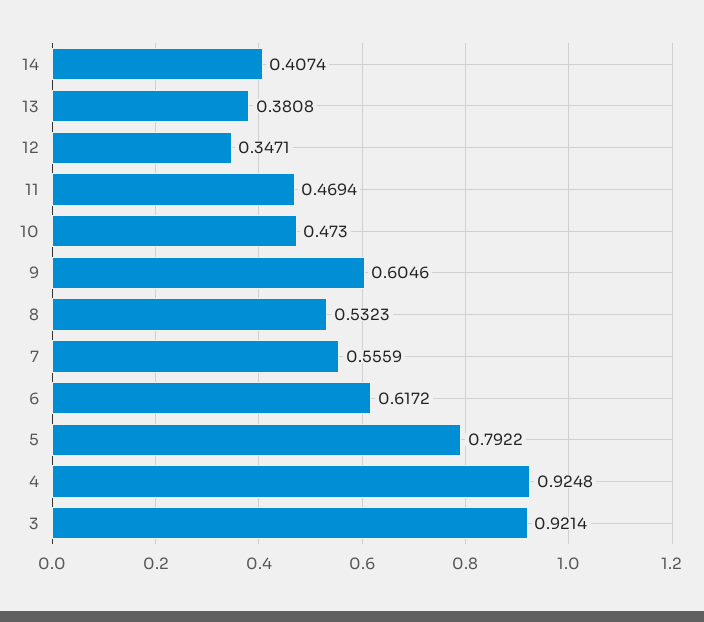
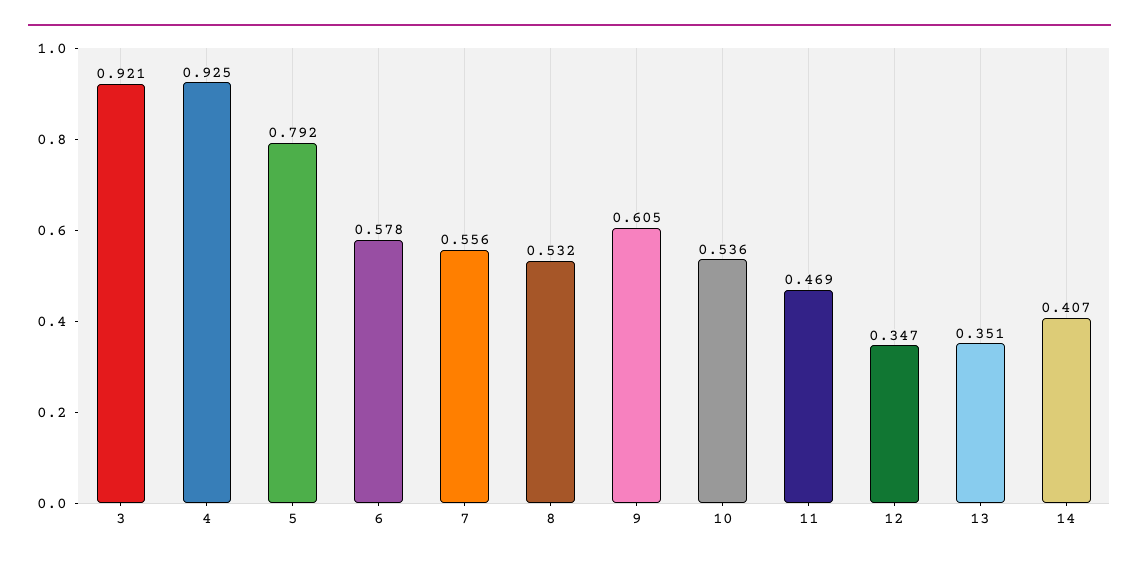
  {
    "14": 0.4074,
-   "13": 0.3808,
+   "13": 0.351,
    "12": 0.3471,
    "11": 0.4694,
-   "10": 0.473,
+   "10": 0.536,
    "9": 0.6046,
    "8": 0.5323,
    "7": 0.5559,
-   "6": 0.6172,
+   "6": 0.578,
    "5": 0.7922,
    "4": 0.9248,
    "3": 0.9214
  }

